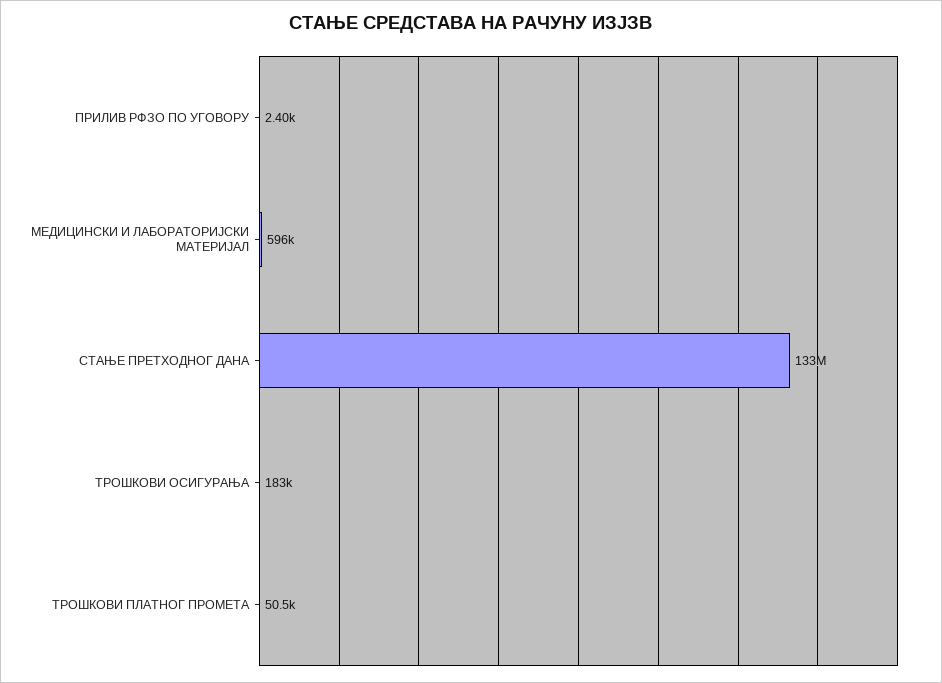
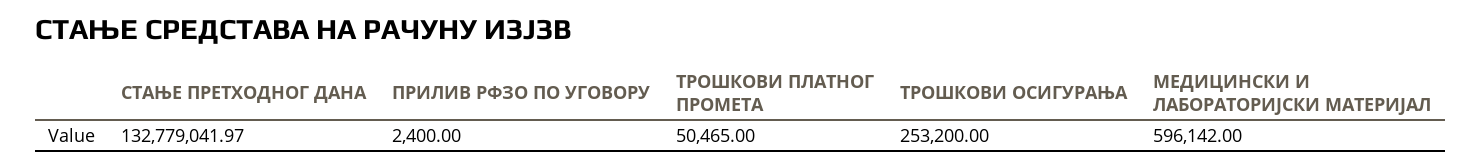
  {
    "ПРИЛИВ РФЗО ПО УГОВОРУ": 2400,
    "МЕДИЦИНСКИ И ЛАБОРАТОРИЈСКИ МАТЕРИЈАЛ": 596142,
    "СТАЊЕ ПРЕТХОДНОГ ДАНА": 132779041.97,
-   "ТРОШКОВИ ОСИГУРАЊА": 183000,
+   "ТРОШКОВИ ОСИГУРАЊА": 253200,
    "ТРОШКОВИ ПЛАТНОГ ПРОМЕТА": 50465
  }

